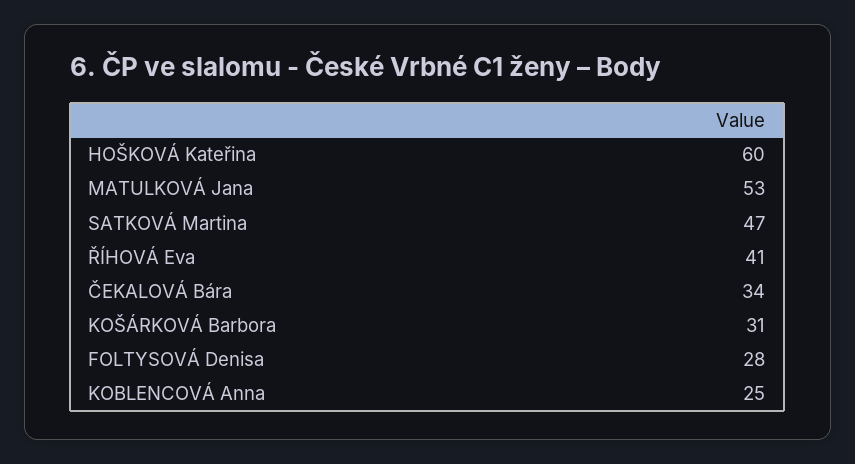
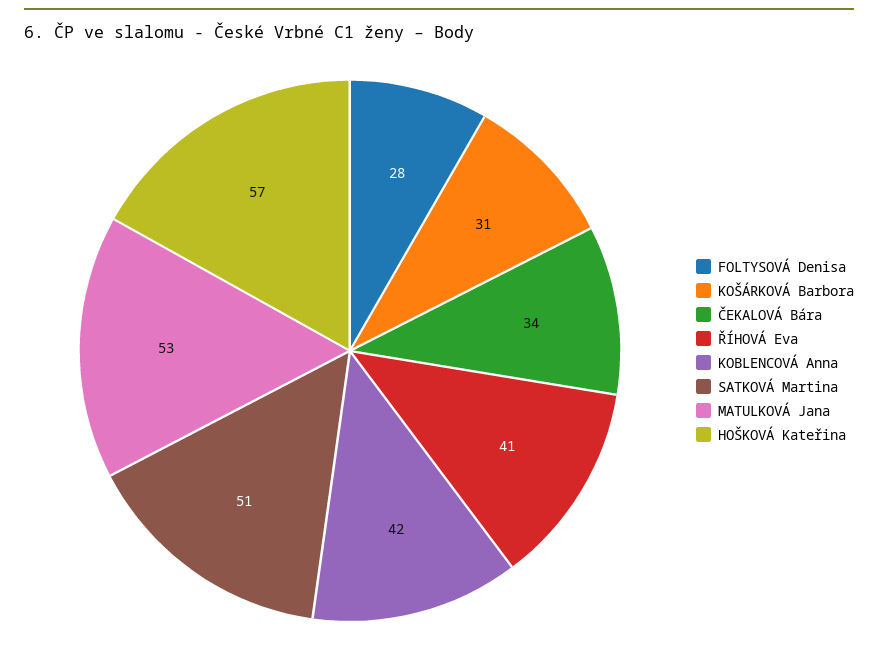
  {
-   "HOŠKOVÁ Kateřina": 60,
+   "HOŠKOVÁ Kateřina": 57,
    "MATULKOVÁ Jana": 53,
-   "SATKOVÁ Martina": 47,
+   "SATKOVÁ Martina": 51,
    "ŘÍHOVÁ Eva": 41,
    "ČEKALOVÁ Bára": 34,
    "KOŠÁRKOVÁ Barbora": 31,
    "FOLTYSOVÁ Denisa": 28,
-   "KOBLENCOVÁ Anna": 25
+   "KOBLENCOVÁ Anna": 42
  }

